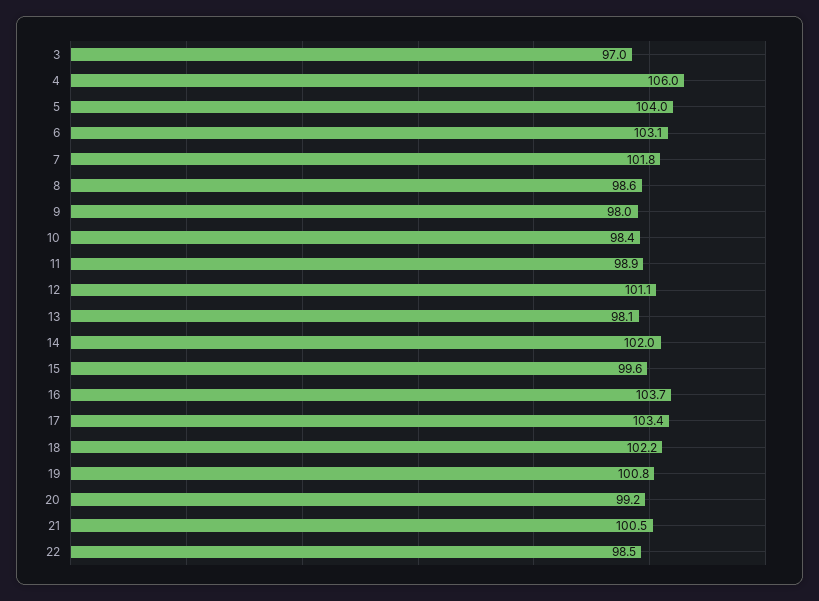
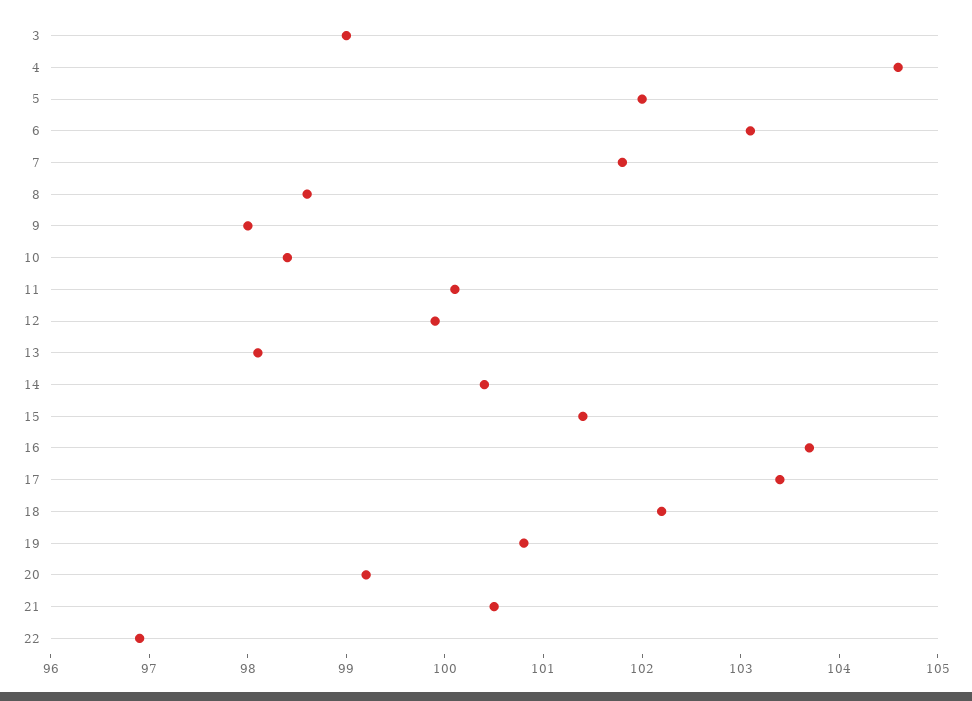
  {
-   "3": 97,
+   "3": 99,
-   "4": 106,
+   "4": 104.6,
-   "5": 104,
+   "5": 102,
    "6": 103.1,
    "7": 101.8,
    "8": 98.6,
    "9": 98,
    "10": 98.4,
-   "11": 98.9,
+   "11": 100.1,
-   "12": 101.1,
+   "12": 99.9,
    "13": 98.1,
-   "14": 102,
+   "14": 100.4,
-   "15": 99.6,
+   "15": 101.4,
    "16": 103.7,
    "17": 103.4,
    "18": 102.2,
    "19": 100.8,
    "20": 99.2,
    "21": 100.5,
-   "22": 98.5
+   "22": 96.9
  }

